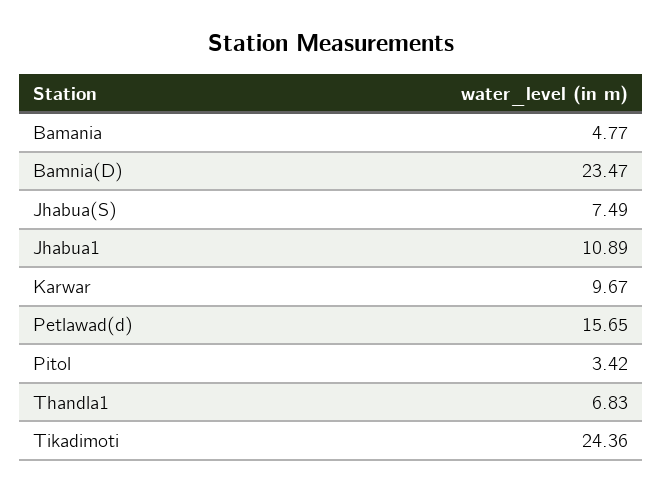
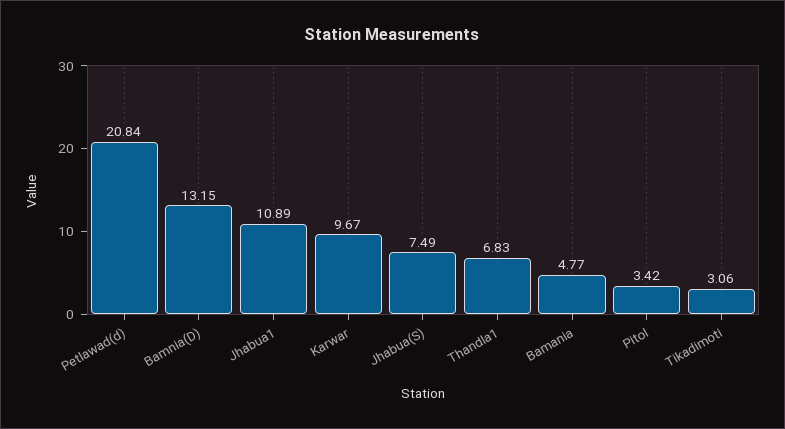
  {
    "Bamania": 4.77,
-   "Bamnia(D)": 23.47,
+   "Bamnia(D)": 13.15,
    "Jhabua(S)": 7.49,
    "Jhabua1": 10.89,
    "Karwar": 9.67,
-   "Petlawad(d)": 15.65,
+   "Petlawad(d)": 20.84,
    "Pitol": 3.42,
    "Thandla1": 6.83,
-   "Tikadimoti": 24.36
+   "Tikadimoti": 3.06
  }

